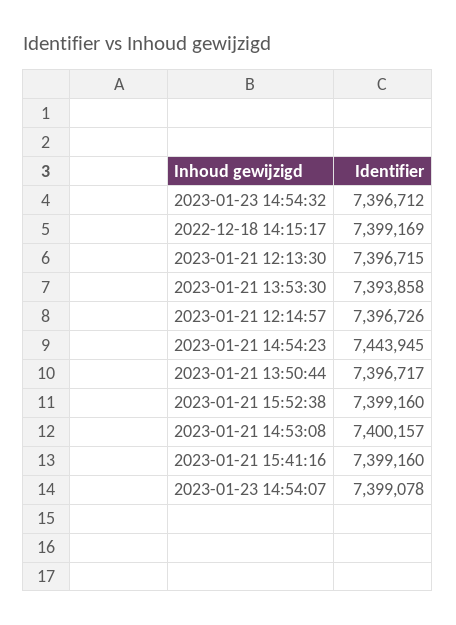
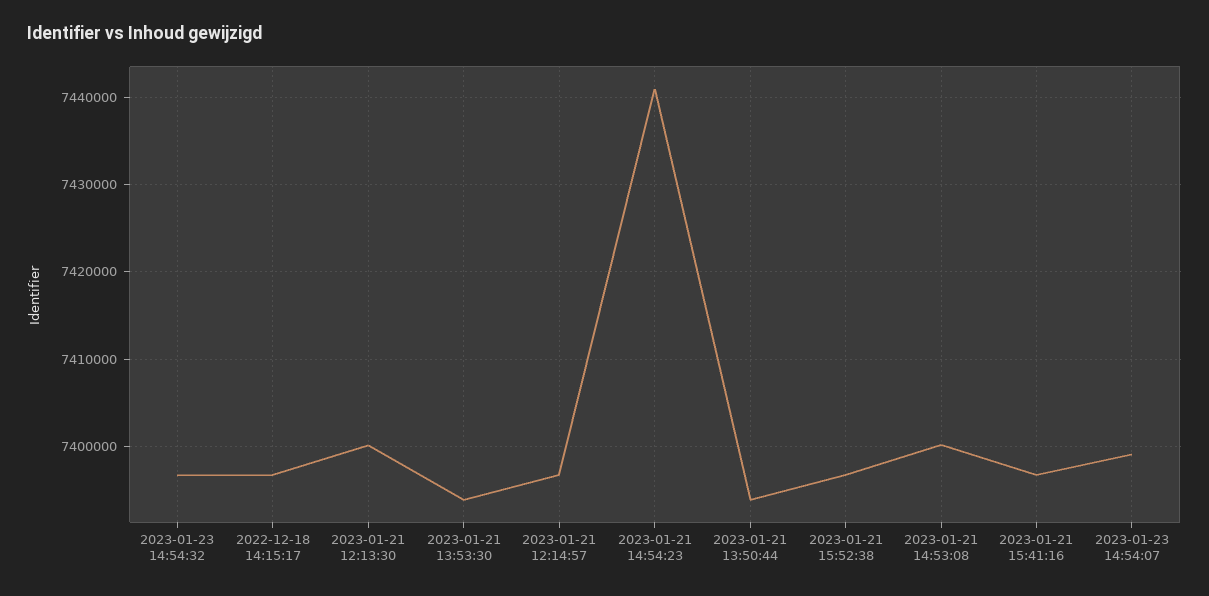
  {
    "2023-01-23 14:54:32": 7396712,
-   "2022-12-18 14:15:17": 7399169,
+   "2022-12-18 14:15:17": 7397000,
-   "2023-01-21 12:13:30": 7396715,
+   "2023-01-21 12:13:30": 7400000,
    "2023-01-21 13:53:30": 7393858,
    "2023-01-21 12:14:57": 7396726,
-   "2023-01-21 14:54:23": 7443945,
+   "2023-01-21 14:54:23": 7441000,
-   "2023-01-21 13:50:44": 7396717,
+   "2023-01-21 13:50:44": 7394000,
-   "2023-01-21 15:52:38": 7399160,
+   "2023-01-21 15:52:38": 7397000,
    "2023-01-21 14:53:08": 7400157,
-   "2023-01-21 15:41:16": 7399160,
+   "2023-01-21 15:41:16": 7397000,
    "2023-01-23 14:54:07": 7399078
  }

